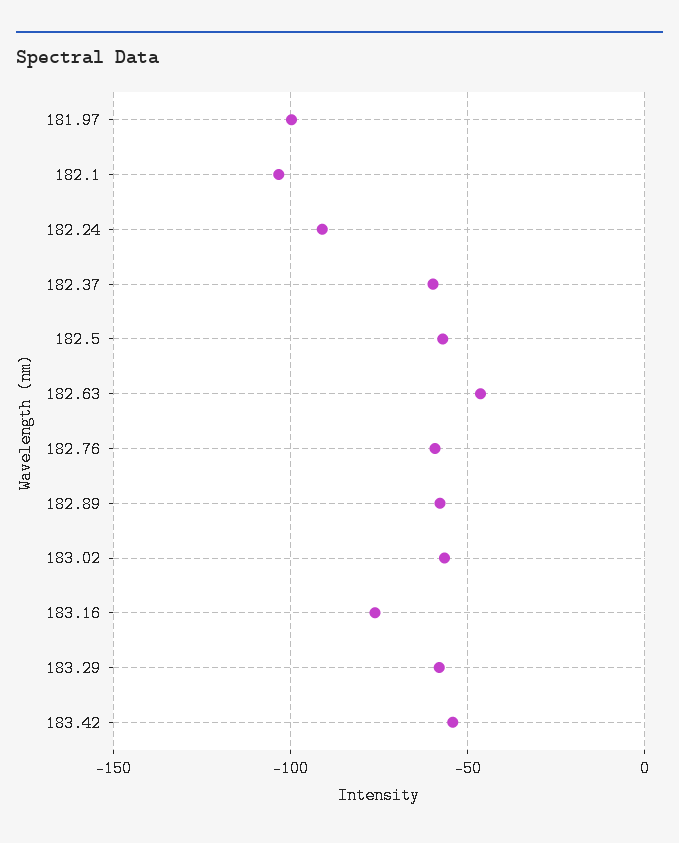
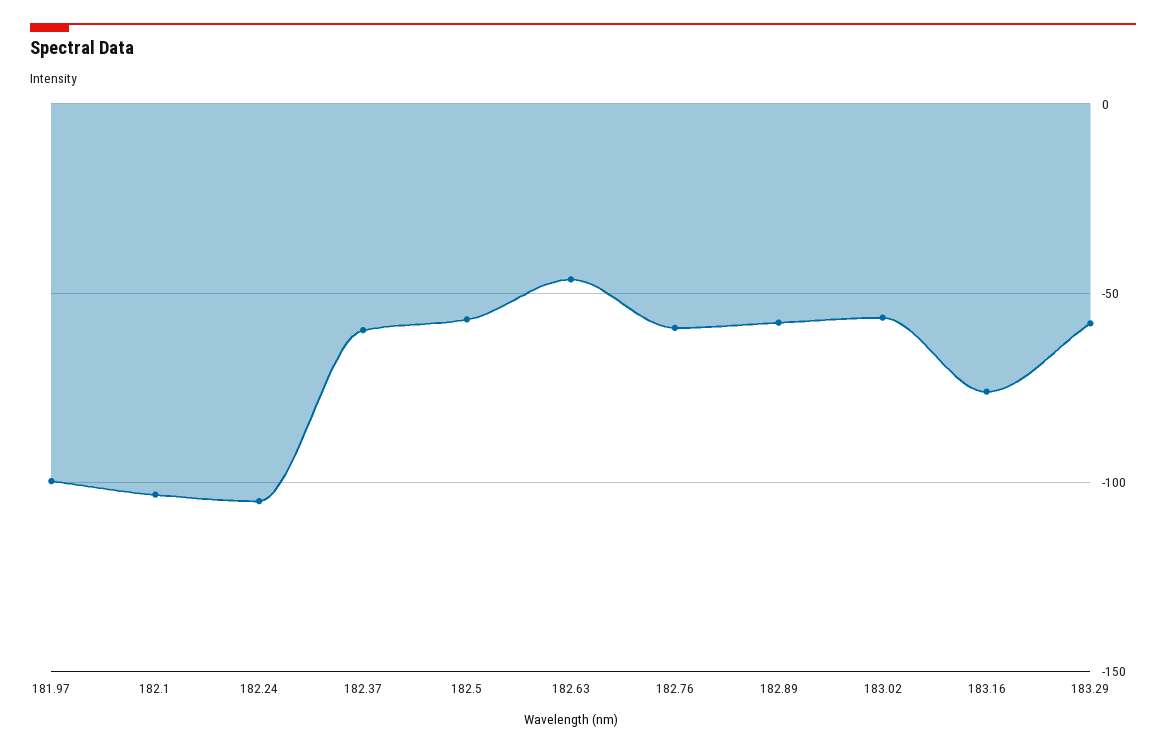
  {
    "181.97": -100,
    "182.1": -105,
-   "182.24": -90,
+   "182.24": -105,
    "182.37": -60,
    "182.5": -55,
    "182.63": -45,
    "182.76": -60,
    "182.89": -60,
    "183.02": -55,
    "183.16": -75,
-   "183.29": -60,
+   "183.29": -60
-   "183.42": -55
  }

